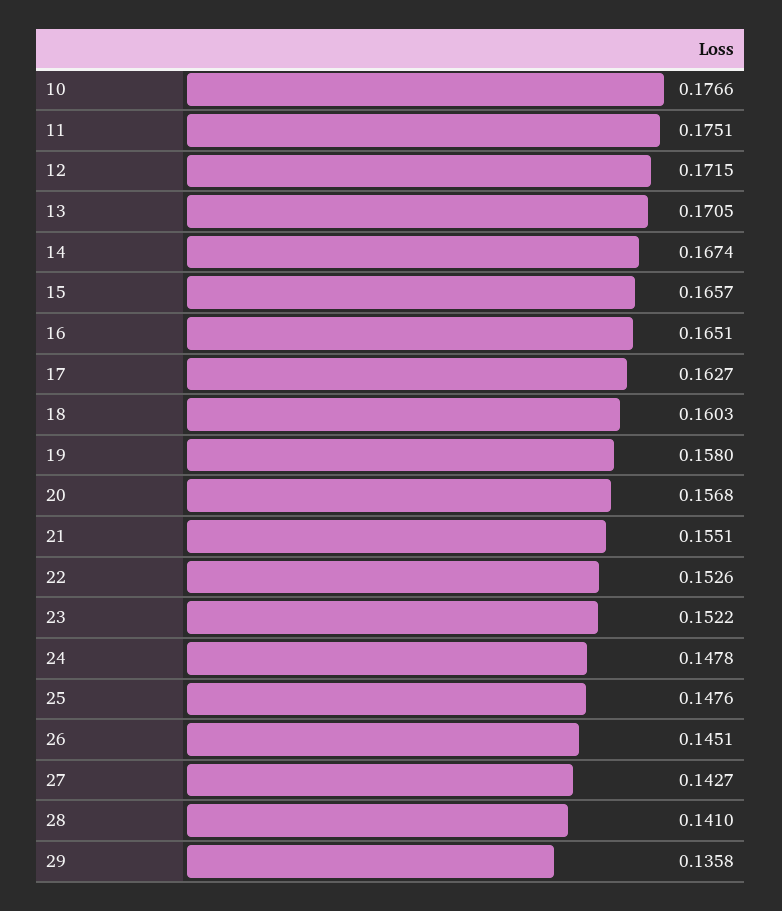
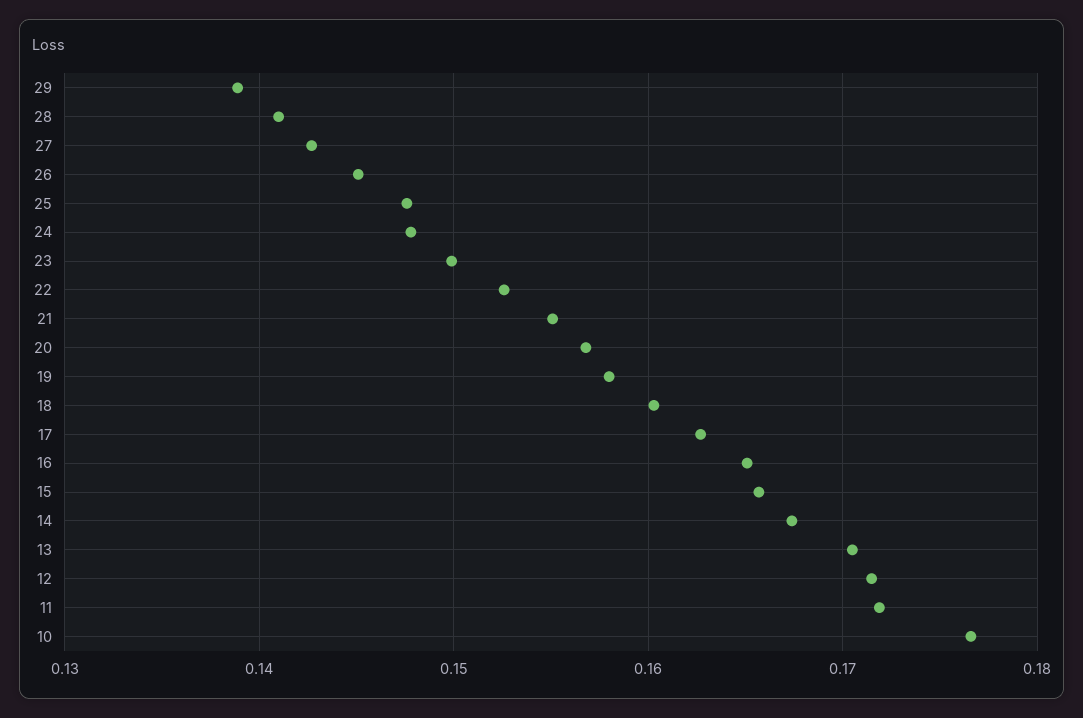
  {
    "10": 0.1766,
-   "11": 0.1751,
+   "11": 0.172,
    "12": 0.1715,
    "13": 0.1705,
    "14": 0.1674,
    "15": 0.1657,
    "16": 0.1651,
    "17": 0.1627,
    "18": 0.1603,
    "19": 0.158,
    "20": 0.1568,
    "21": 0.1551,
    "22": 0.1526,
-   "23": 0.1522,
+   "23": 0.15,
    "24": 0.1478,
    "25": 0.1476,
    "26": 0.1451,
    "27": 0.1427,
    "28": 0.141,
-   "29": 0.1358
+   "29": 0.139
  }

